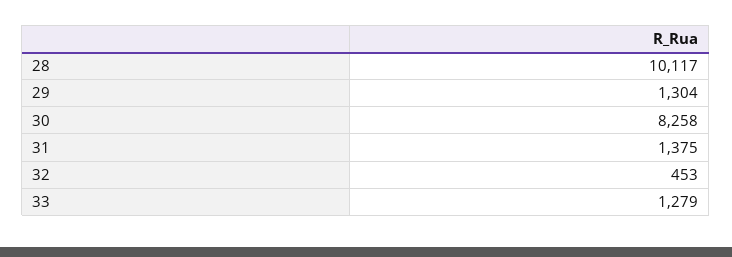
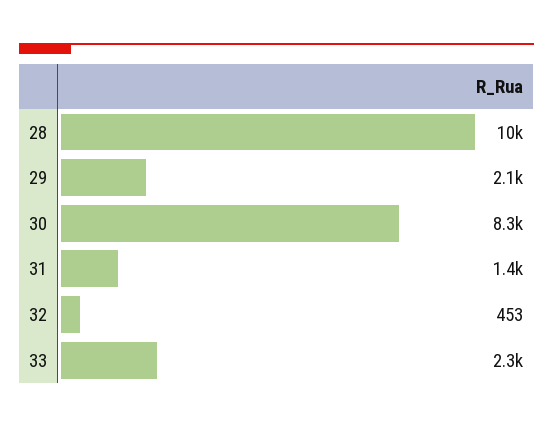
  {
    "28": 10117,
-   "29": 1304,
+   "29": 2100,
    "30": 8258,
    "31": 1375,
    "32": 453,
-   "33": 1279
+   "33": 2300
  }

